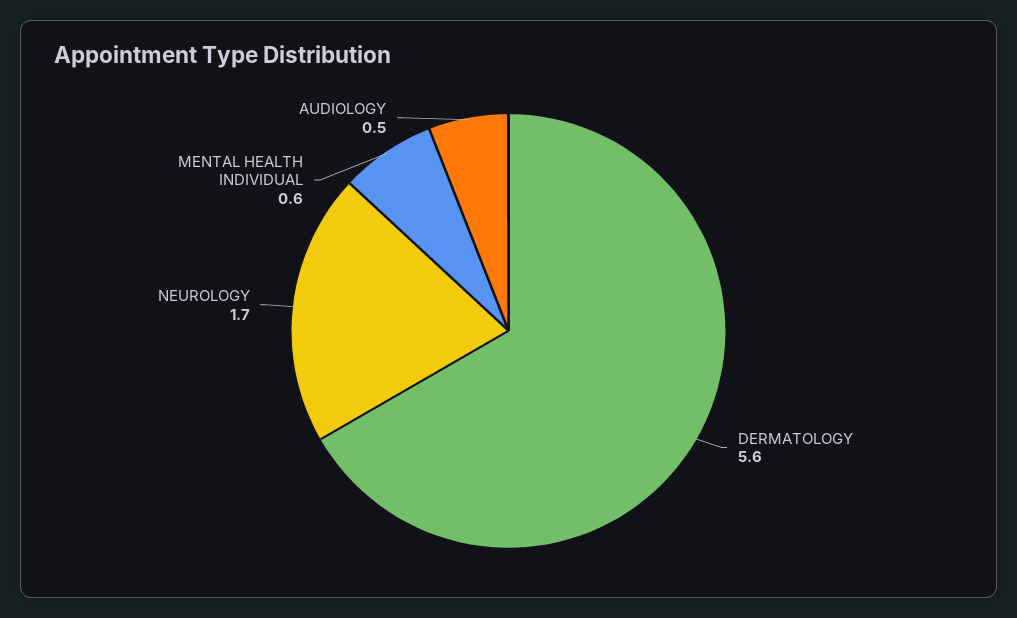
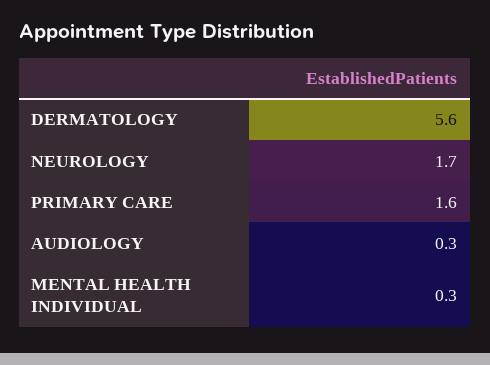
  {
    "DERMATOLOGY": 5.6,
    "NEUROLOGY": 1.7,
-   "MENTAL HEALTH INDIVIDUAL": 0.6,
+   "MENTAL HEALTH INDIVIDUAL": 0.3,
-   "AUDIOLOGY": 0.5
+   "AUDIOLOGY": 0.3,
+   "PRIMARY CARE": 1.6
  }

